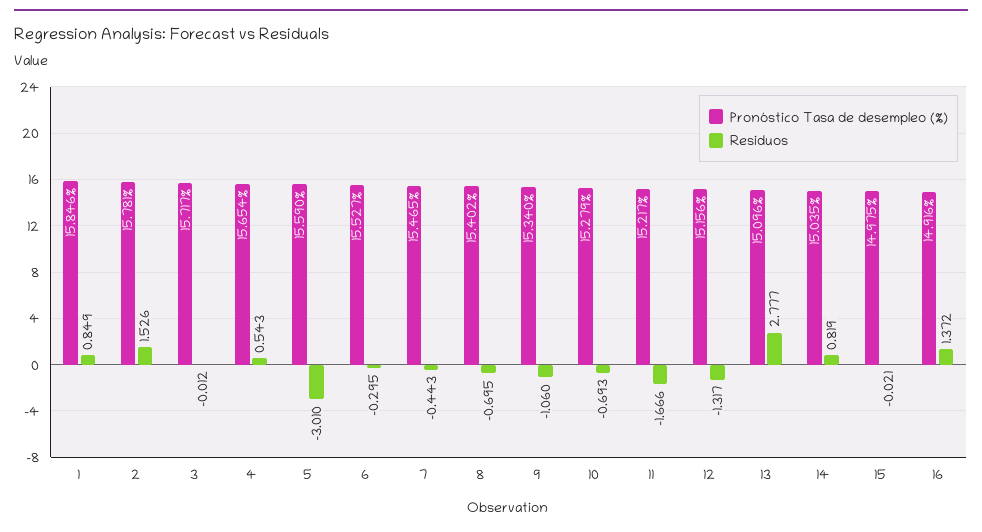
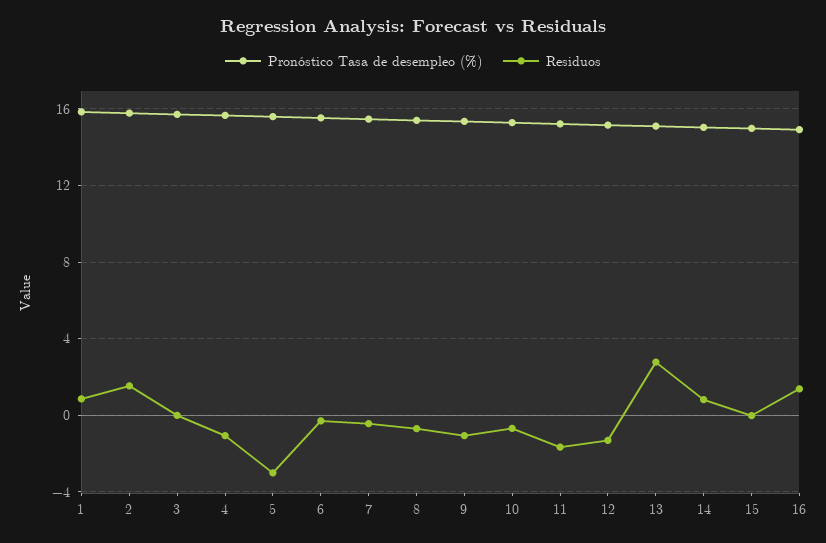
  {
    "Pronóstico Tasa de desempleo (%)": {
      "1": 15.846,
      "2": 15.781,
      "3": 15.717,
      "4": 15.654,
      "5": 15.59,
      "6": 15.527,
      "7": 15.465,
      "8": 15.402,
      "9": 15.34,
      "10": 15.279,
      "11": 15.217,
      "12": 15.156,
      "13": 15.096,
      "14": 15.035,
      "15": 14.975,
      "16": 14.916
    },
    "Residuos": {
      "1": 0.849,
      "2": 1.526,
      "3": -0.012,
-     "4": 0.543,
+     "4": -1,
      "5": -3.01,
      "6": -0.295,
      "7": -0.443,
      "8": -0.695,
      "9": -1.06,
      "10": -0.693,
      "11": -1.666,
      "12": -1.317,
      "13": 2.777,
      "14": 0.819,
      "15": -0.021,
      "16": 1.372
    }
  }

